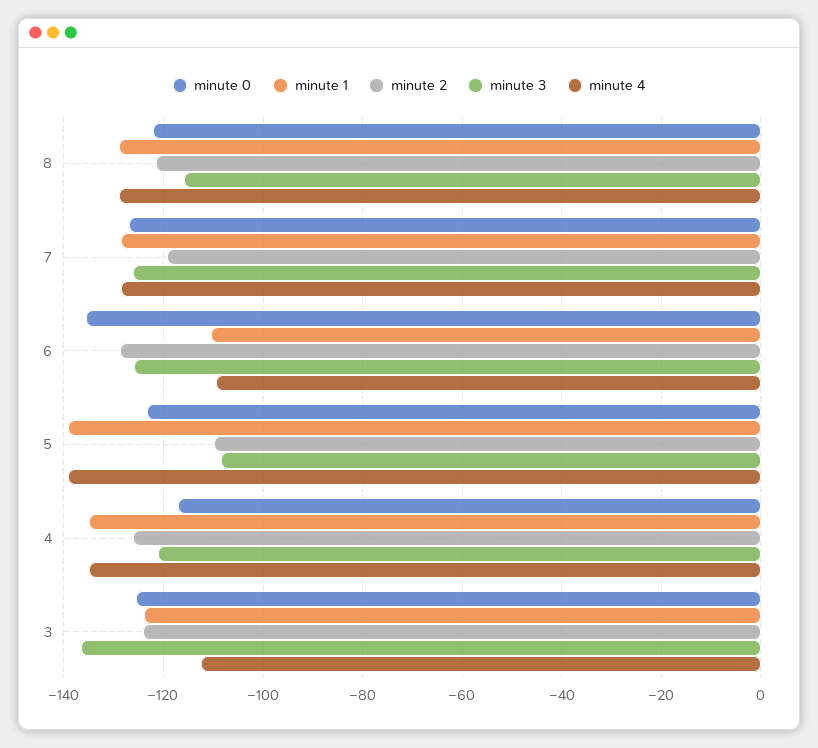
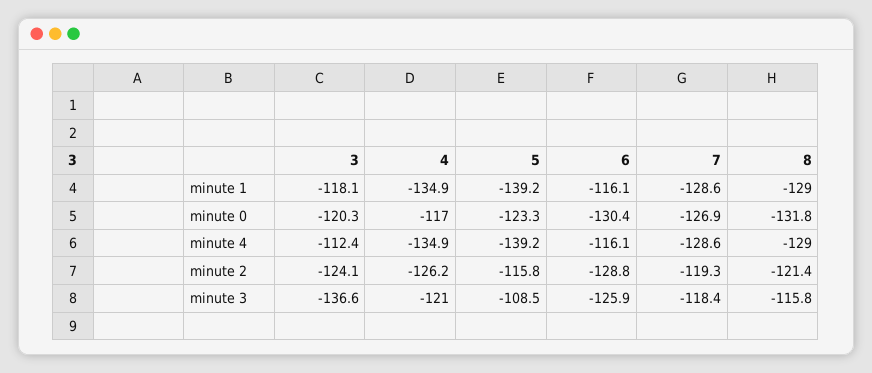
  {
    "minute 0": {
-     "8": -122,
+     "8": -131.8,
      "7": -126.9,
-     "6": -136,
+     "6": -130.4,
      "5": -123.3,
      "4": -117,
-     "3": -126
+     "3": -120.3
    },
    "minute 1": {
      "8": -129,
      "7": -128.6,
-     "6": -110,
+     "6": -116.1,
      "5": -139.2,
      "4": -134.9,
-     "3": -124
+     "3": -118.1
    },
    "minute 2": {
      "8": -121.4,
      "7": -119.3,
      "6": -128.8,
-     "5": -110,
+     "5": -115.8,
      "4": -126.2,
      "3": -124.1
    },
    "minute 3": {
      "8": -115.8,
-     "7": -126,
+     "7": -118.4,
      "6": -125.9,
      "5": -108.5,
      "4": -121,
      "3": -136.6
    },
    "minute 4": {
      "8": -129,
      "7": -128.6,
-     "6": -110,
+     "6": -116.1,
      "5": -139.2,
      "4": -134.9,
      "3": -112.4
    }
  }

